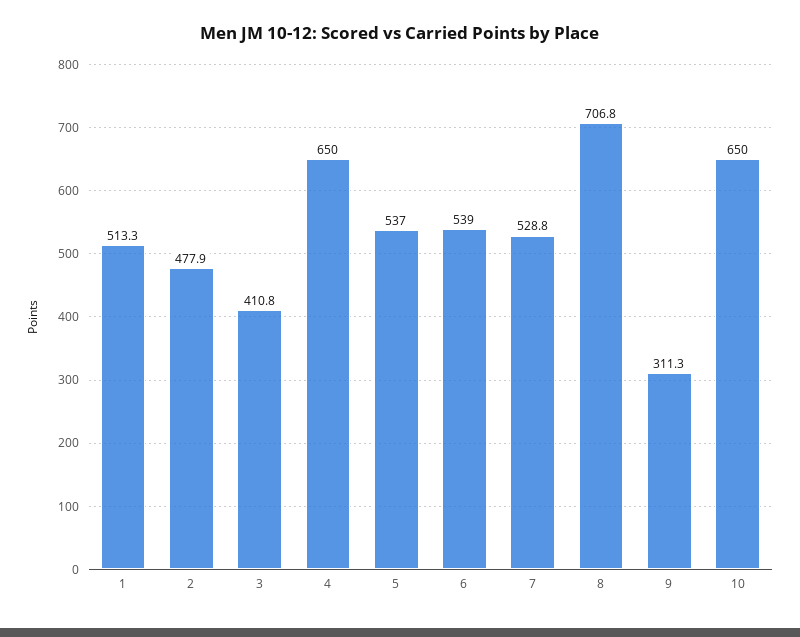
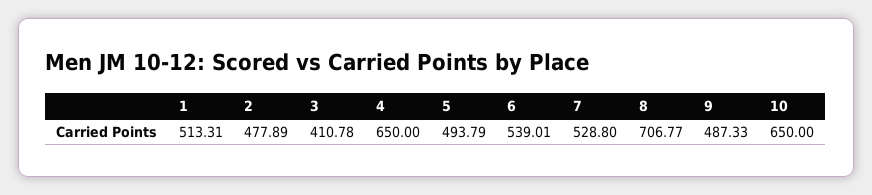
  {
    "1": 513.31,
    "2": 477.89,
    "3": 410.78,
    "4": 650,
-   "5": 537,
+   "5": 493.79,
    "6": 539.01,
    "7": 528.8,
    "8": 706.77,
-   "9": 311.3,
+   "9": 487.33,
    "10": 650
  }

